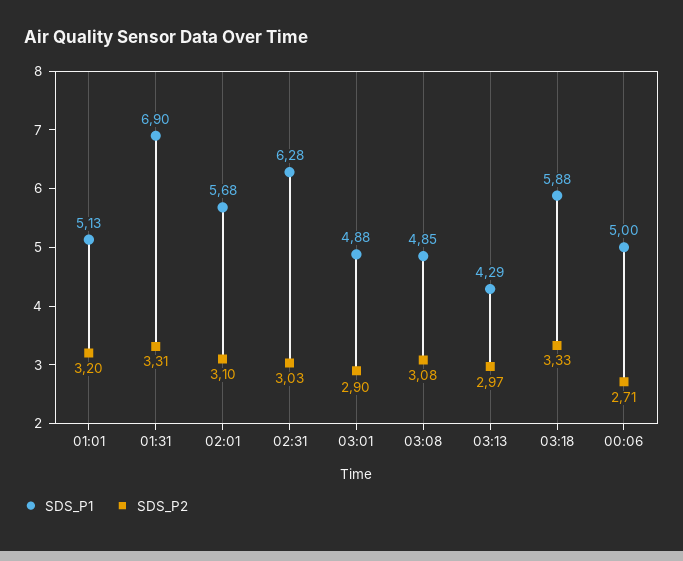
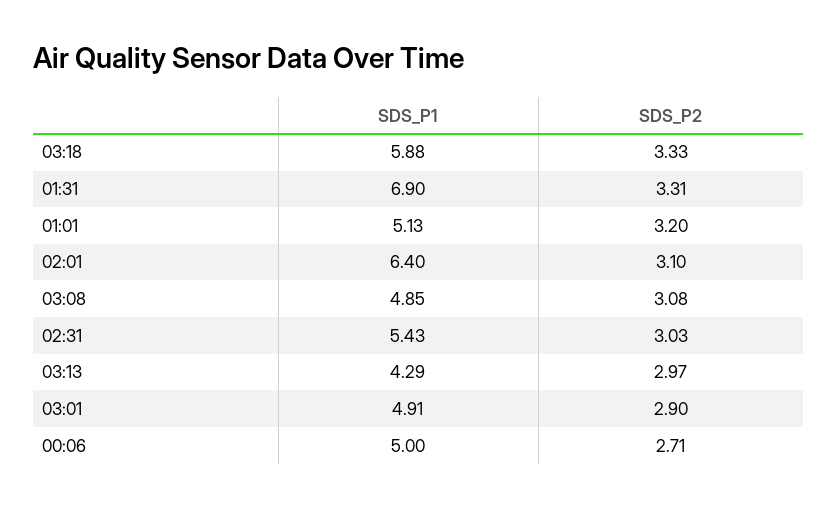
  {
    "SDS_P1": {
      "01:01": 5.13,
      "01:31": 6.9,
-     "02:01": 5.68,
+     "02:01": 6.4,
-     "02:31": 6.28,
+     "02:31": 5.43,
-     "03:01": 4.88,
+     "03:01": 4.91,
      "03:08": 4.85,
      "03:13": 4.29,
      "03:18": 5.88,
      "00:06": 5
    },
    "SDS_P2": {
      "01:01": 3.2,
      "01:31": 3.31,
      "02:01": 3.1,
      "02:31": 3.03,
      "03:01": 2.9,
      "03:08": 3.08,
      "03:13": 2.97,
      "03:18": 3.33,
      "00:06": 2.71
    }
  }

